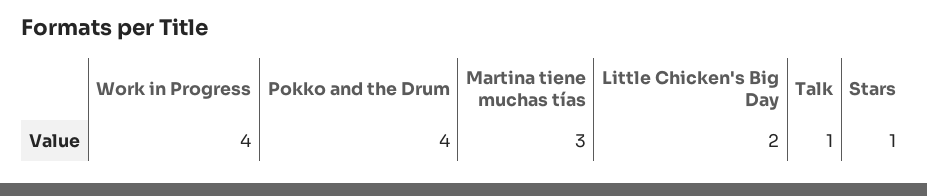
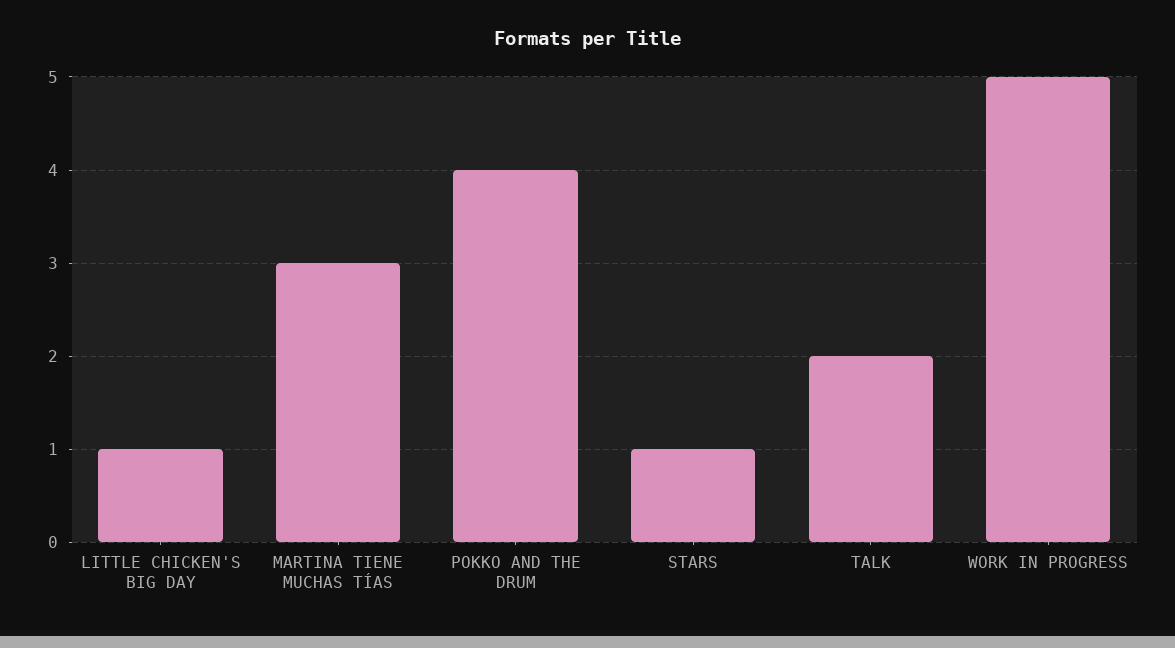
  {
-   "Work in Progress": 4,
+   "Work in Progress": 5,
    "Pokko and the Drum": 4,
    "Martina tiene muchas tías": 3,
-   "Little Chicken's Big Day": 2,
+   "Little Chicken's Big Day": 1,
-   "Talk": 1,
+   "Talk": 2,
    "Stars": 1
  }

